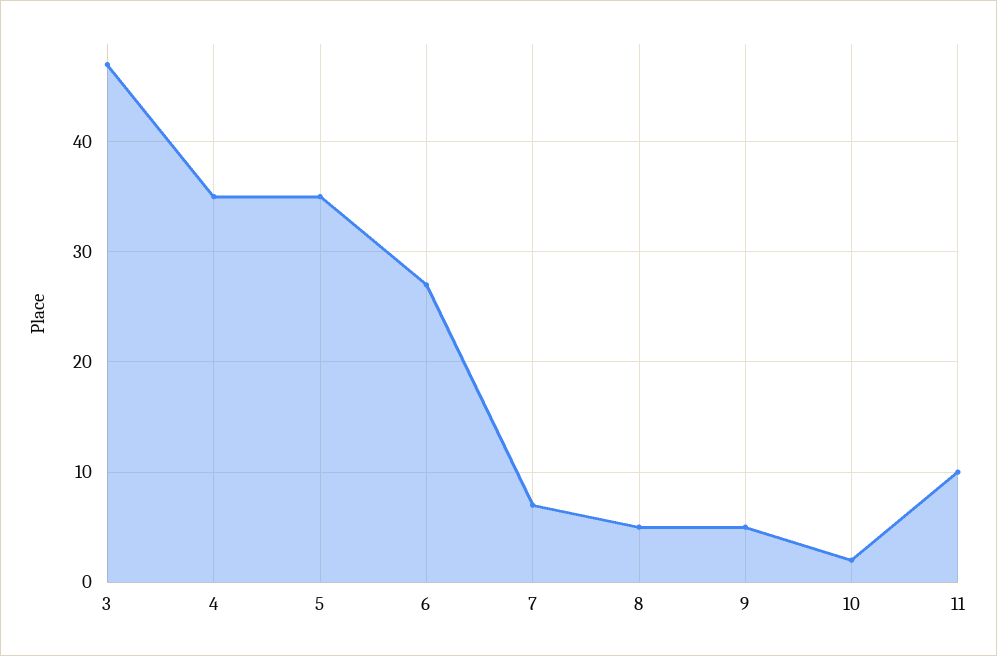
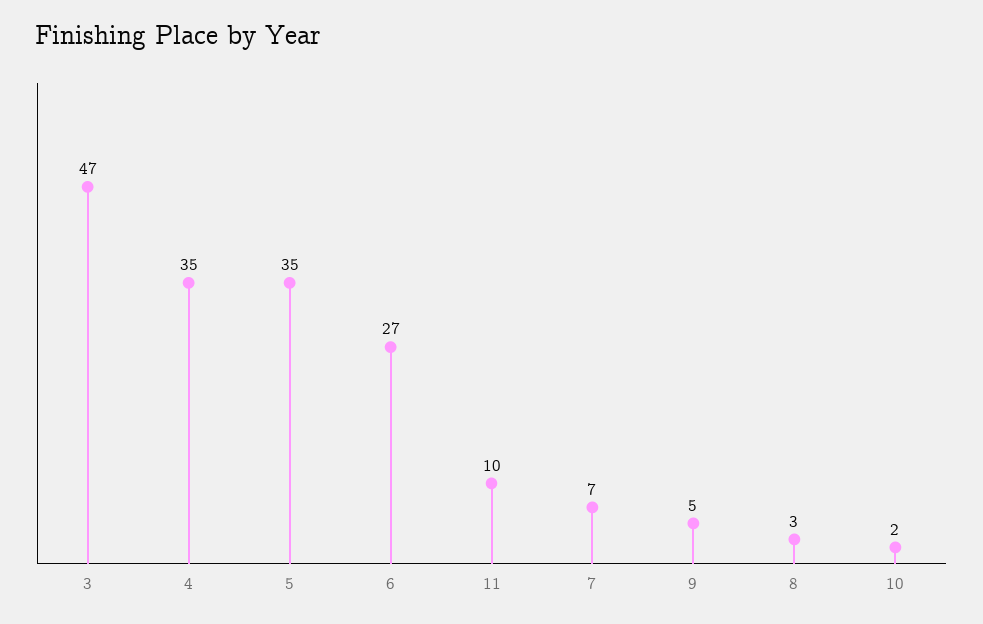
  {
    "3": 47,
    "4": 35,
    "5": 35,
    "6": 27,
    "7": 7,
-   "8": 5,
+   "8": 3,
    "9": 5,
    "10": 2,
    "11": 10
  }

